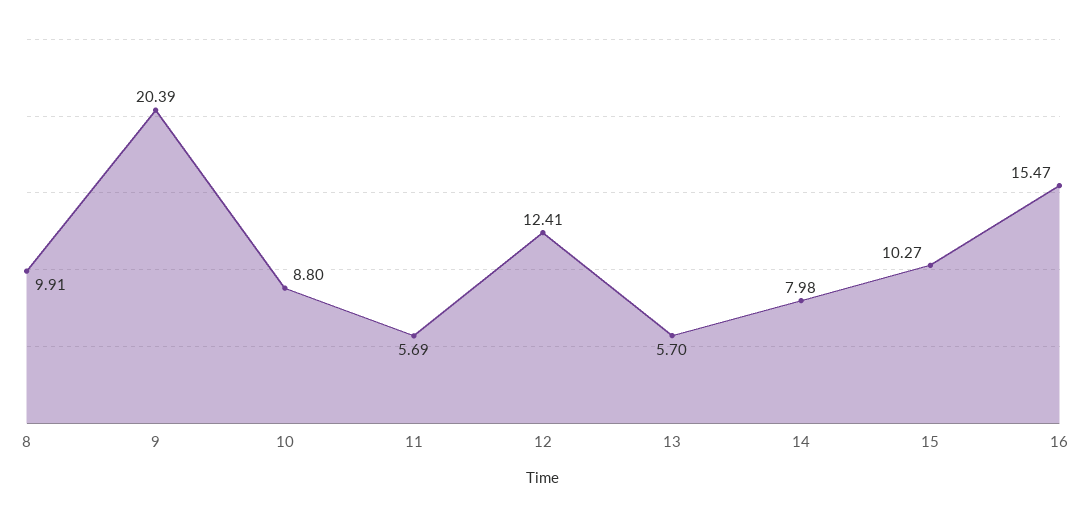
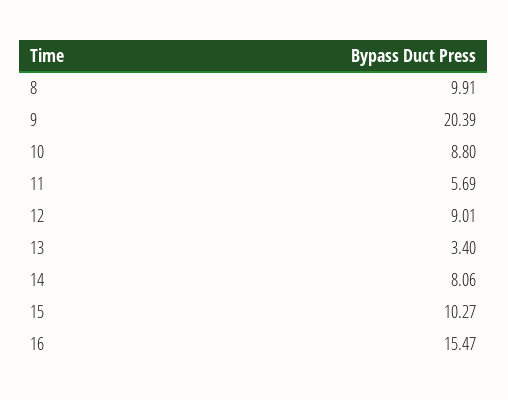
  {
    "8": 9.91,
    "9": 20.39,
    "10": 8.8,
    "11": 5.69,
-   "12": 12.41,
+   "12": 9.01,
-   "13": 5.7,
+   "13": 3.4,
-   "14": 7.98,
+   "14": 8.06,
    "15": 10.27,
    "16": 15.47
  }

